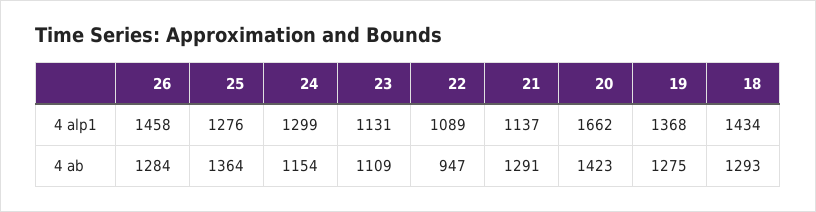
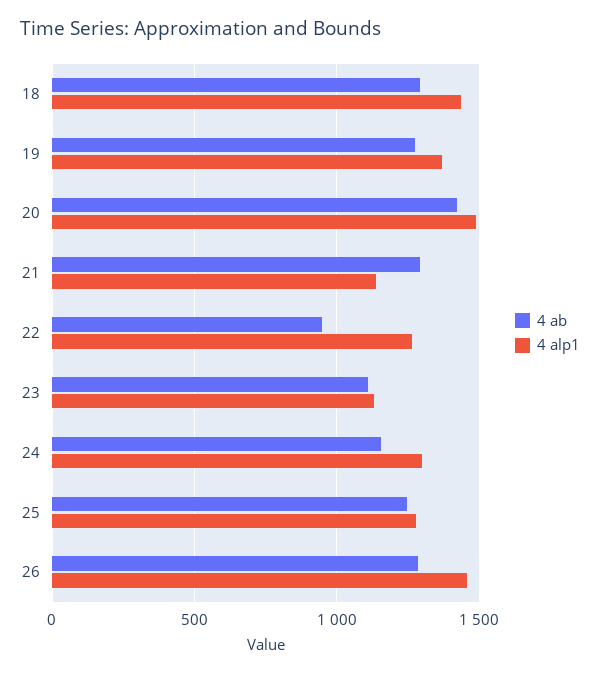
  {
    "4 alp1": {
      "26": 1458,
      "25": 1276,
      "24": 1299,
      "23": 1131,
-     "22": 1089,
+     "22": 1250,
      "21": 1137,
-     "20": 1662,
+     "20": 1500,
      "19": 1368,
      "18": 1434
    },
    "4 ab": {
      "26": 1284,
-     "25": 1364,
+     "25": 1250,
      "24": 1154,
      "23": 1109,
      "22": 947,
      "21": 1291,
      "20": 1423,
      "19": 1275,
      "18": 1293
    }
  }

